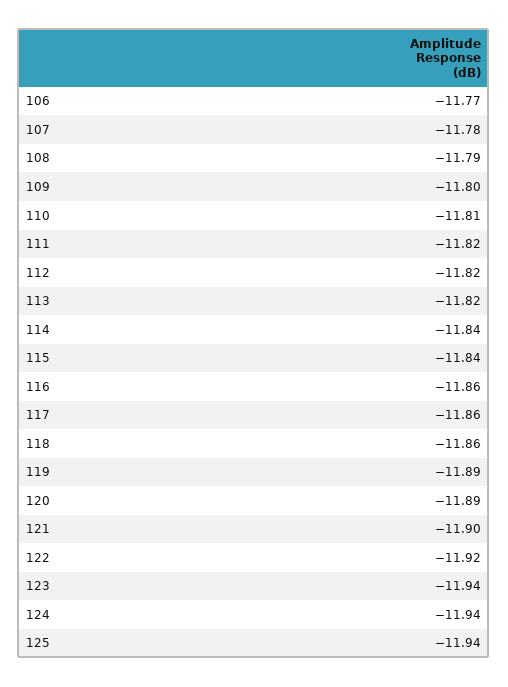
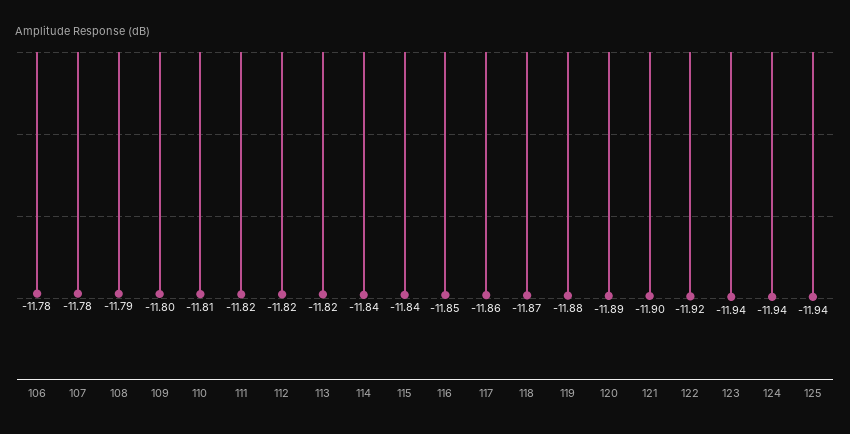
  {
-   "106": -11.77,
+   "106": -11.78,
    "107": -11.78,
    "108": -11.79,
    "109": -11.8,
    "110": -11.81,
    "111": -11.82,
    "112": -11.82,
    "113": -11.82,
    "114": -11.84,
    "115": -11.84,
-   "116": -11.86,
+   "116": -11.85,
    "117": -11.86,
-   "118": -11.86,
+   "118": -11.87,
-   "119": -11.89,
+   "119": -11.88,
    "120": -11.89,
    "121": -11.9,
    "122": -11.92,
    "123": -11.94,
    "124": -11.94,
    "125": -11.94
  }

